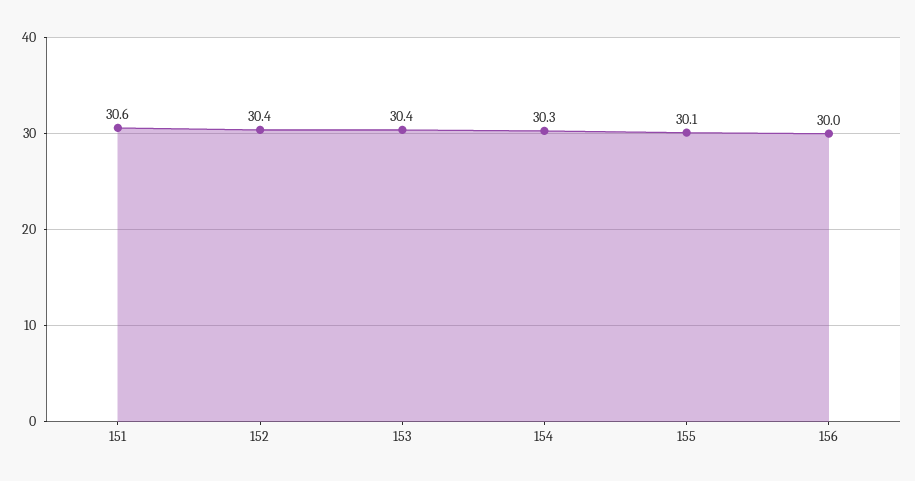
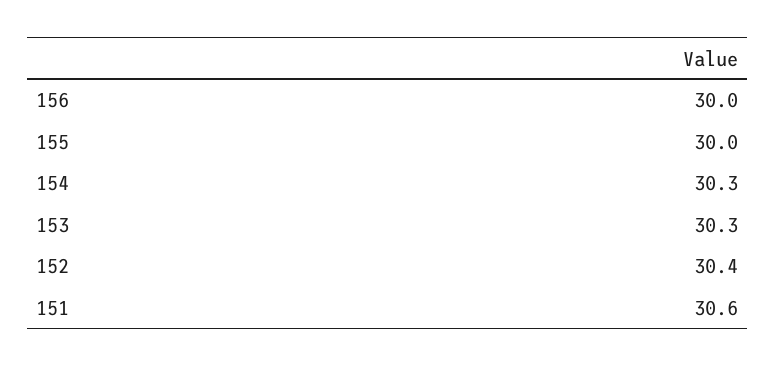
  {
    "151": 30.6,
    "152": 30.4,
-   "153": 30.4,
+   "153": 30.3,
    "154": 30.3,
-   "155": 30.1,
+   "155": 30,
    "156": 30
  }

